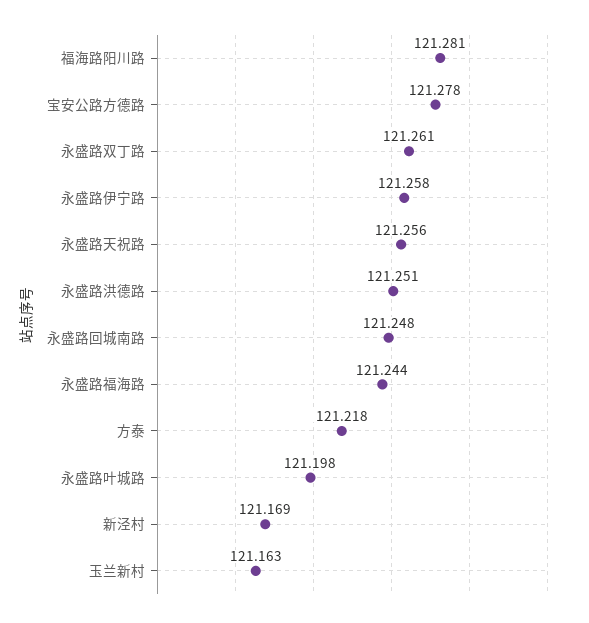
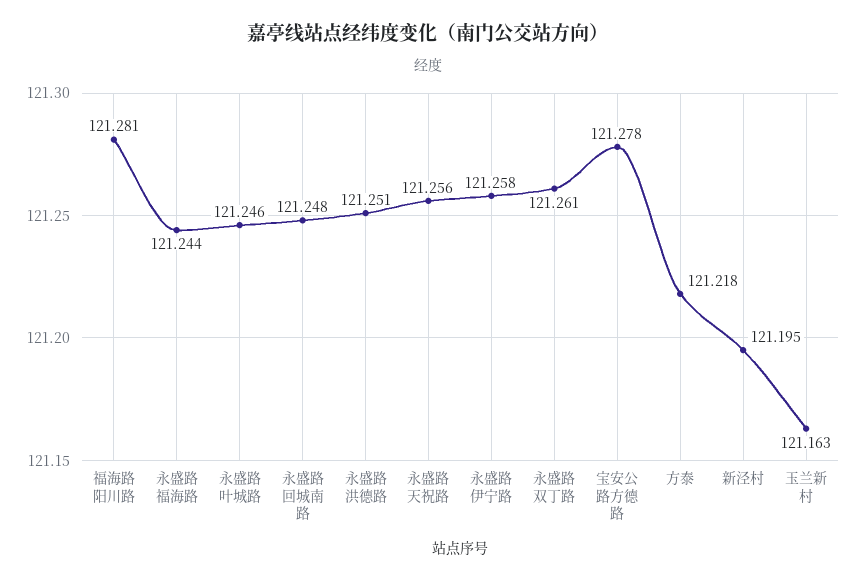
  {
    "福海路阳川路": 121.281,
    "宝安公路方德路": 121.278,
    "永盛路双丁路": 121.261,
    "永盛路伊宁路": 121.258,
    "永盛路天祝路": 121.256,
    "永盛路洪德路": 121.251,
    "永盛路回城南路": 121.248,
    "永盛路福海路": 121.244,
    "方泰": 121.218,
-   "永盛路叶城路": 121.198,
+   "永盛路叶城路": 121.246,
-   "新泾村": 121.169,
+   "新泾村": 121.195,
    "玉兰新村": 121.163
  }

